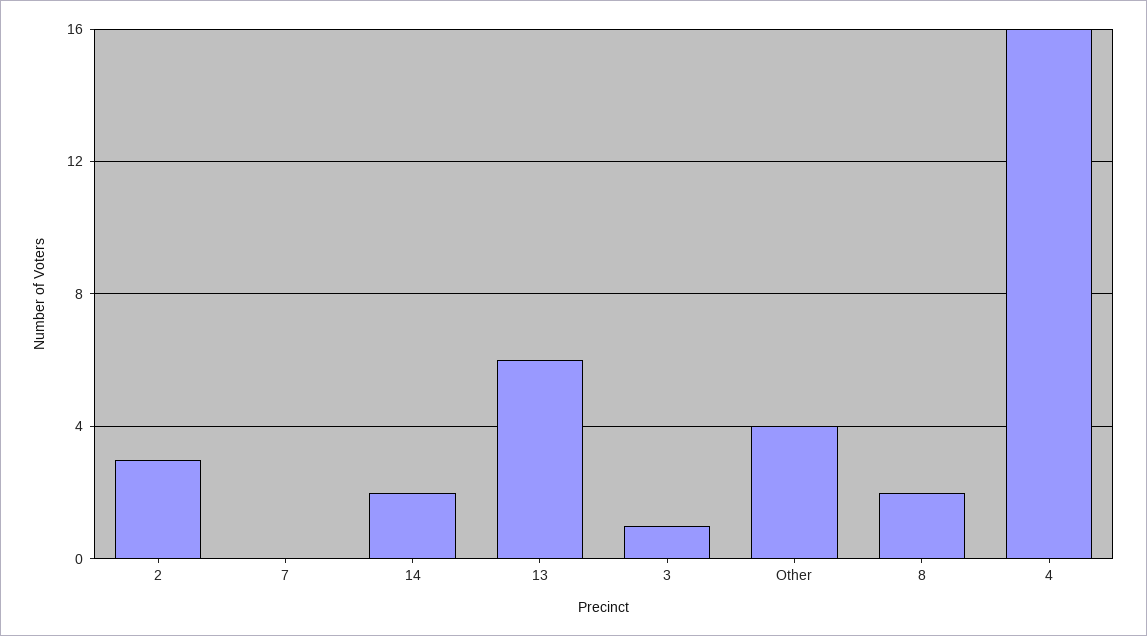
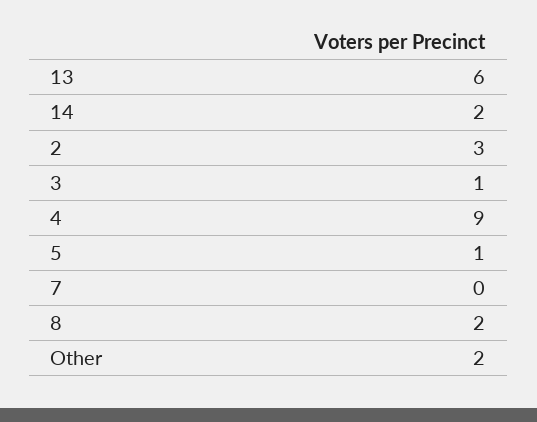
  {
    "2": 3,
    "7": 0,
    "14": 2,
    "13": 6,
    "3": 1,
-   "Other": 4,
+   "Other": 2,
    "8": 2,
-   "4": 16
+   "4": 9,
+   "5": 1
  }

